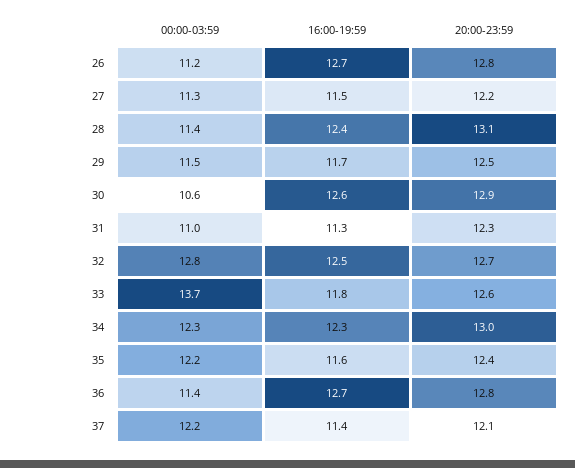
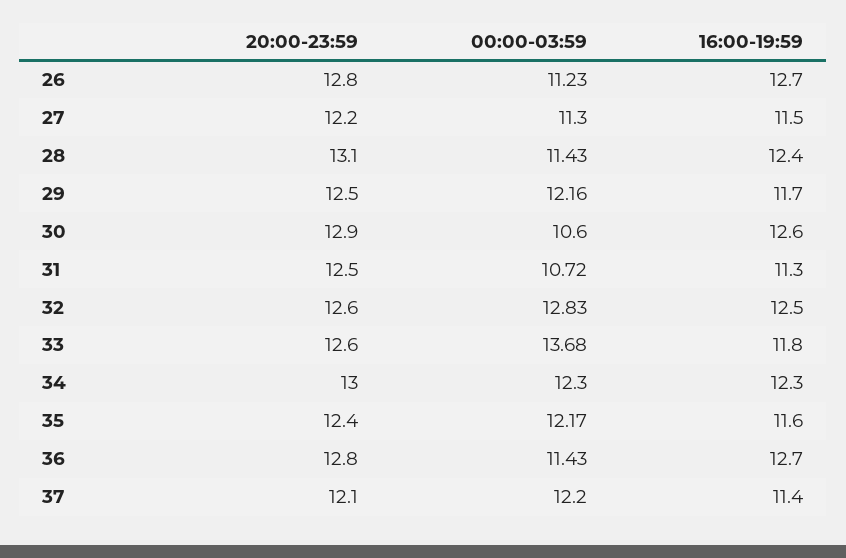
  {
    "00:00-03:59": {
      "26": 11.23,
      "27": 11.3,
      "28": 11.43,
-     "29": 11.5,
+     "29": 12.16,
      "30": 10.6,
-     "31": 11,
+     "31": 10.72,
      "32": 12.83,
      "33": 13.68,
      "34": 12.3,
      "35": 12.17,
      "36": 11.43,
      "37": 12.2
    },
    "16:00-19:59": {
      "26": 12.7,
      "27": 11.5,
      "28": 12.4,
      "29": 11.7,
      "30": 12.6,
      "31": 11.3,
      "32": 12.5,
      "33": 11.8,
      "34": 12.3,
      "35": 11.6,
      "36": 12.7,
      "37": 11.4
    },
    "20:00-23:59": {
      "26": 12.8,
      "27": 12.2,
      "28": 13.1,
      "29": 12.5,
      "30": 12.9,
-     "31": 12.3,
+     "31": 12.5,
-     "32": 12.7,
+     "32": 12.6,
      "33": 12.6,
      "34": 13,
      "35": 12.4,
      "36": 12.8,
      "37": 12.1
    }
  }

